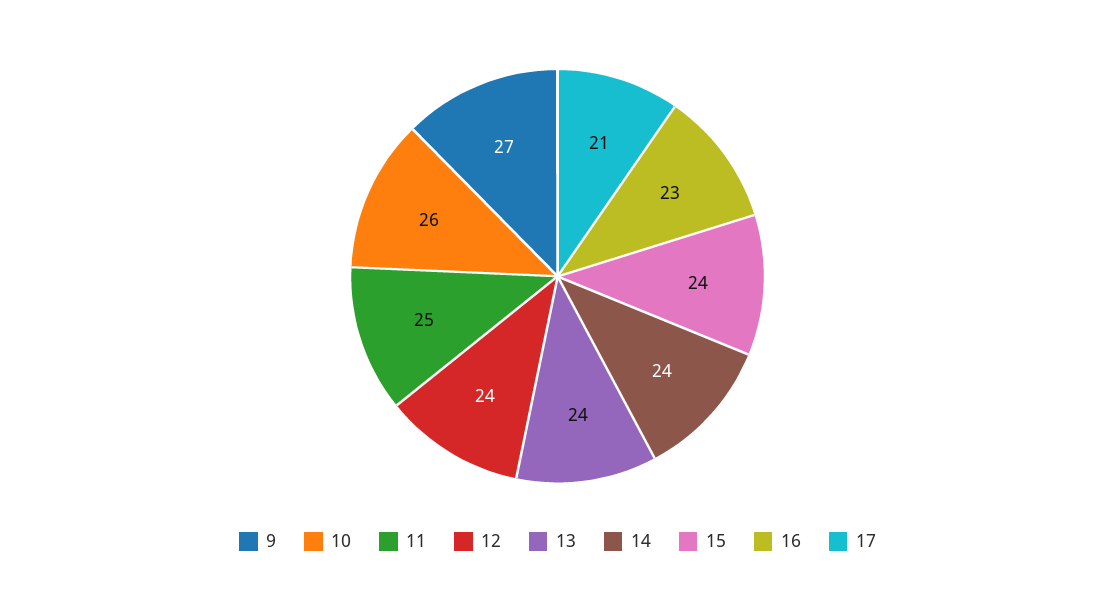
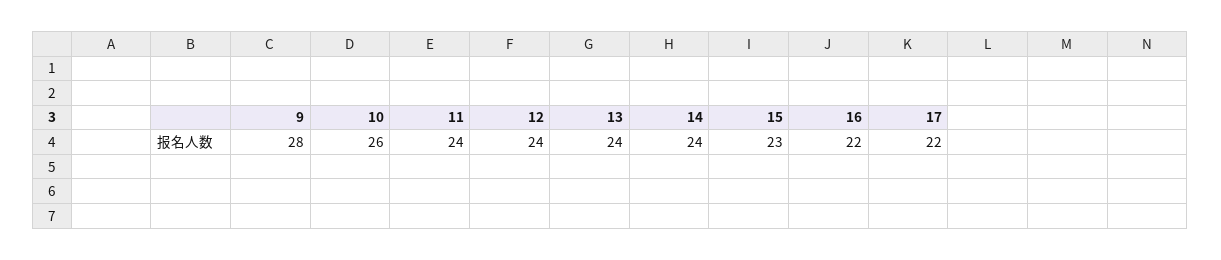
  {
-   "9": 27,
+   "9": 28,
    "10": 26,
-   "11": 25,
+   "11": 24,
    "12": 24,
    "13": 24,
    "14": 24,
-   "15": 24,
+   "15": 23,
-   "16": 23,
+   "16": 22,
-   "17": 21
+   "17": 22
  }

